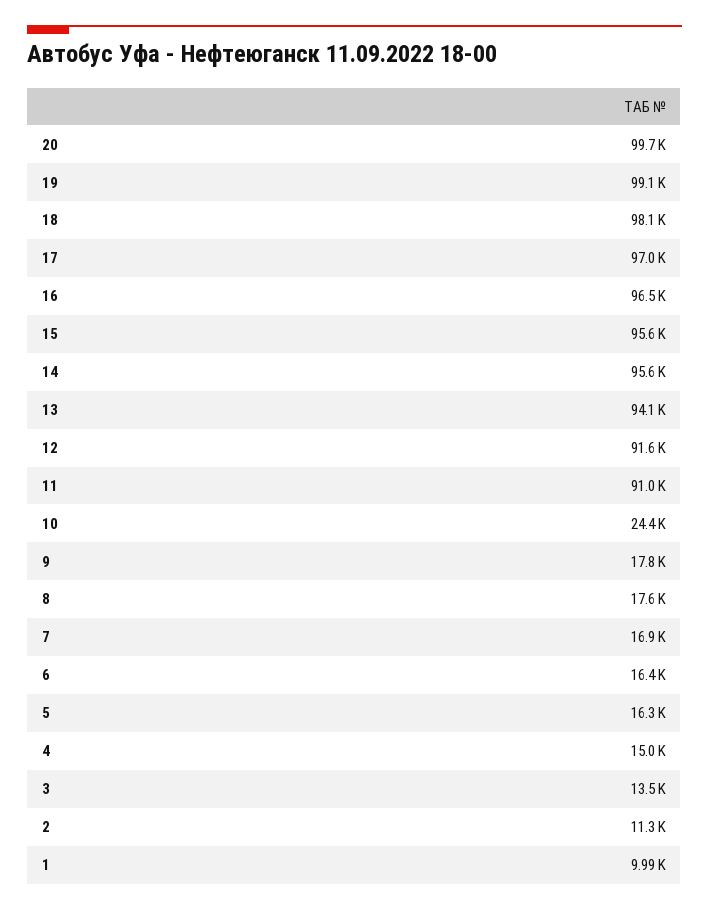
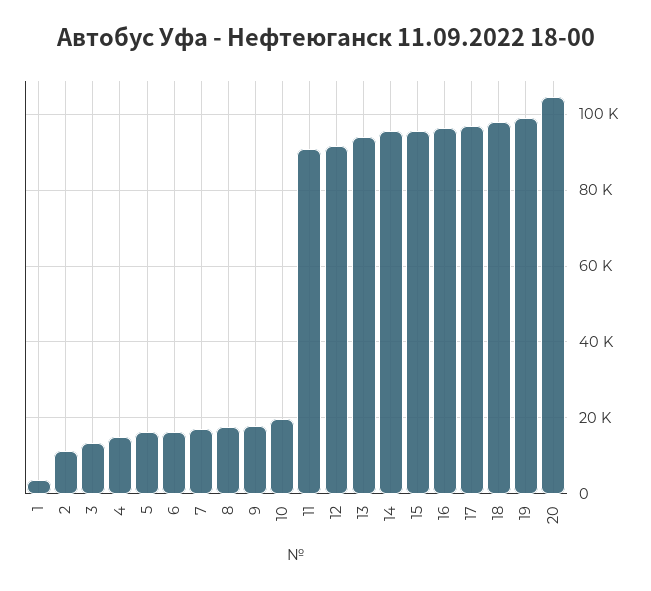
  {
-   "20": 99700,
+   "20": 104000,
    "19": 99100,
    "18": 98100,
    "17": 97000,
    "16": 96500,
    "15": 95600,
    "14": 95600,
    "13": 94100,
    "12": 91600,
    "11": 91000,
-   "10": 24400,
+   "10": 20000,
    "9": 17800,
    "8": 17600,
    "7": 16900,
    "6": 16400,
    "5": 16300,
    "4": 15000,
    "3": 13500,
    "2": 11300,
-   "1": 9990
+   "1": 4000
  }

